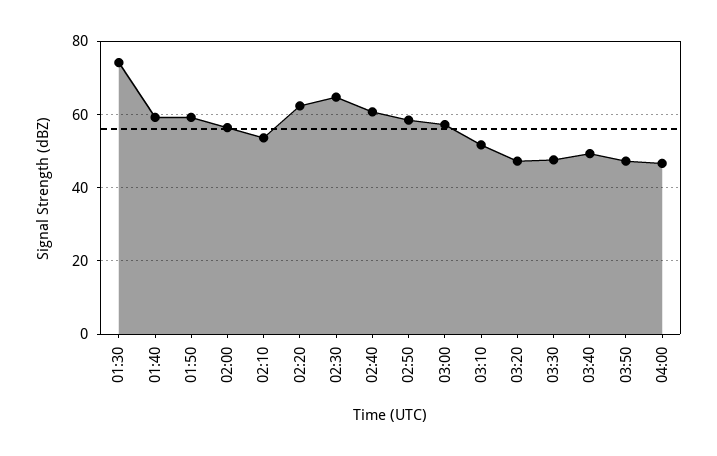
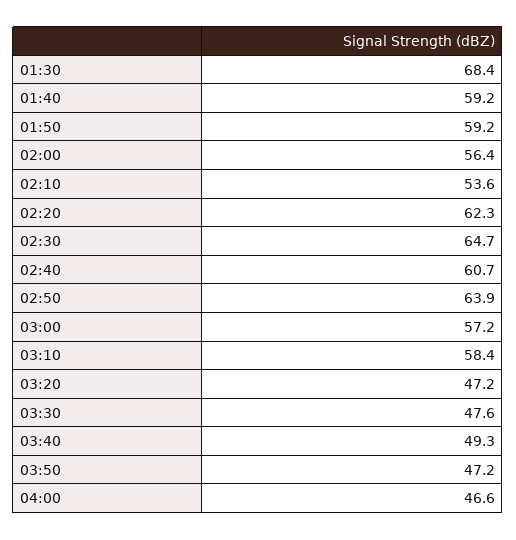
  {
-   "01:30": 74,
+   "01:30": 68.4,
    "01:40": 59.2,
    "01:50": 59.2,
    "02:00": 56.4,
    "02:10": 53.6,
    "02:20": 62.3,
    "02:30": 64.7,
    "02:40": 60.7,
-   "02:50": 58,
+   "02:50": 63.9,
    "03:00": 57.2,
-   "03:10": 52,
+   "03:10": 58.4,
    "03:20": 47.2,
    "03:30": 47.6,
    "03:40": 49.3,
    "03:50": 47.2,
    "04:00": 46.6
  }

